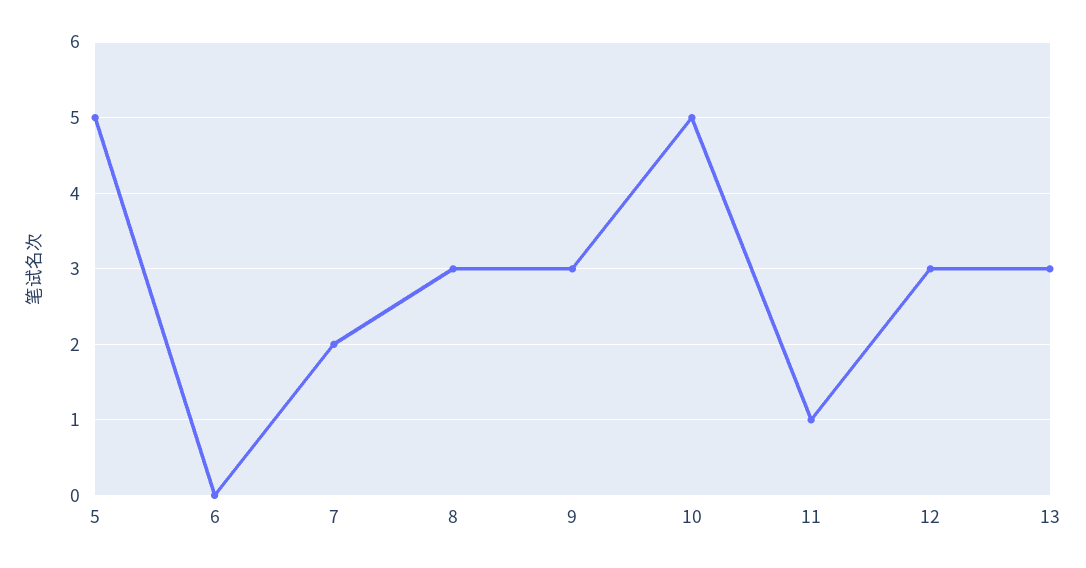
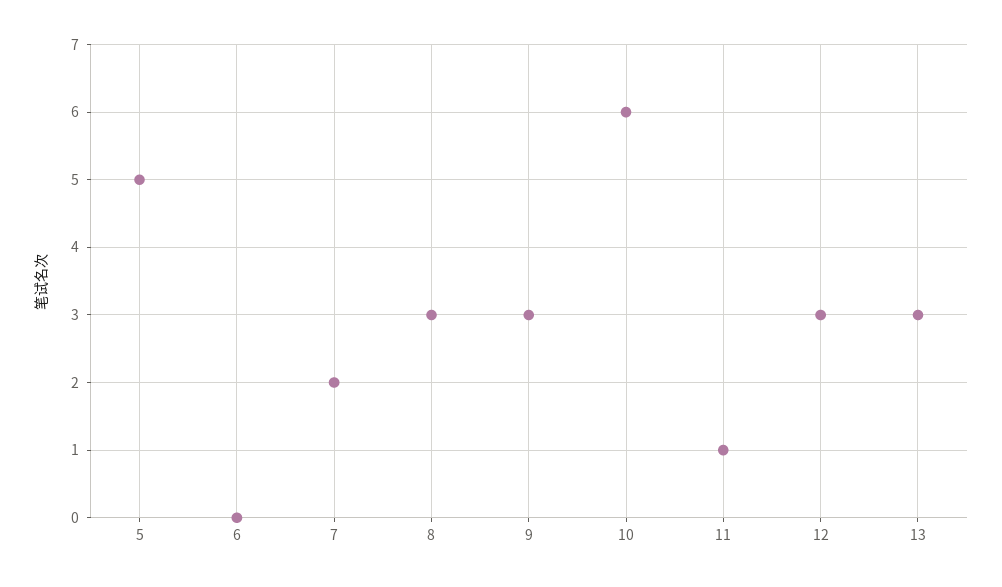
  {
    "5": 5,
    "6": 0,
    "7": 2,
    "8": 3,
    "9": 3,
-   "10": 5,
+   "10": 6,
    "11": 1,
    "12": 3,
    "13": 3
  }

